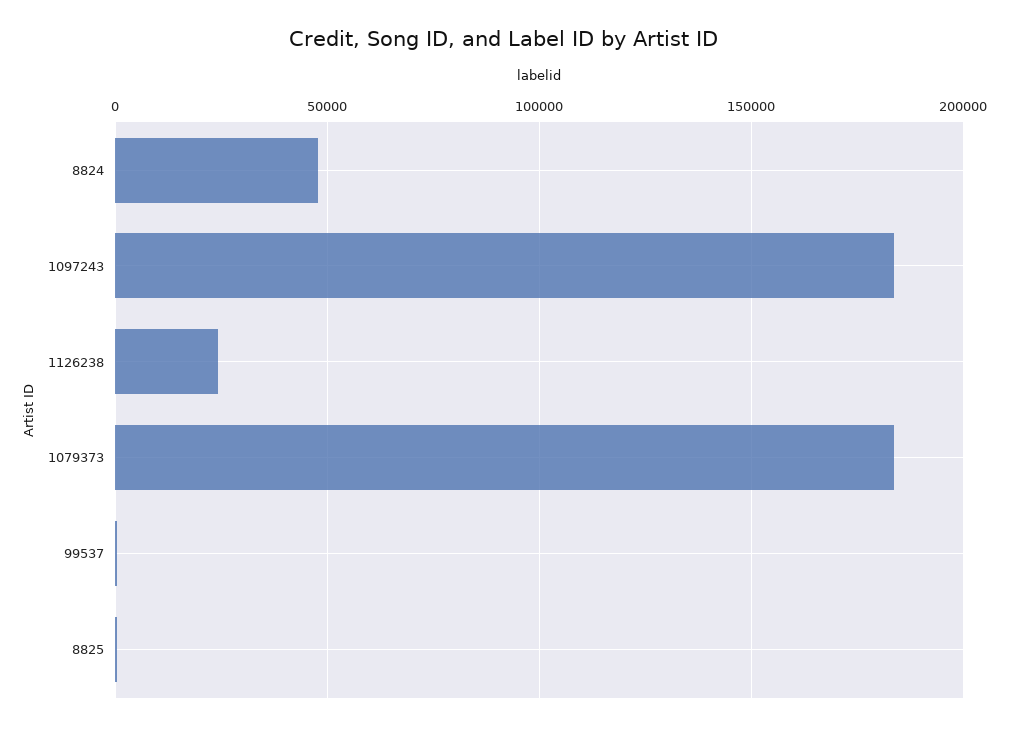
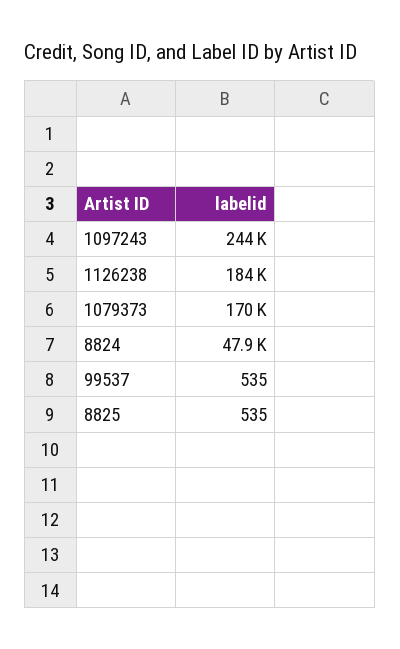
  {
    "8824": 47900,
-   "1097243": 185000,
+   "1097243": 244000,
-   "1126238": 25000,
+   "1126238": 184000,
-   "1079373": 185000,
+   "1079373": 170000,
    "99537": 535,
    "8825": 535
  }

